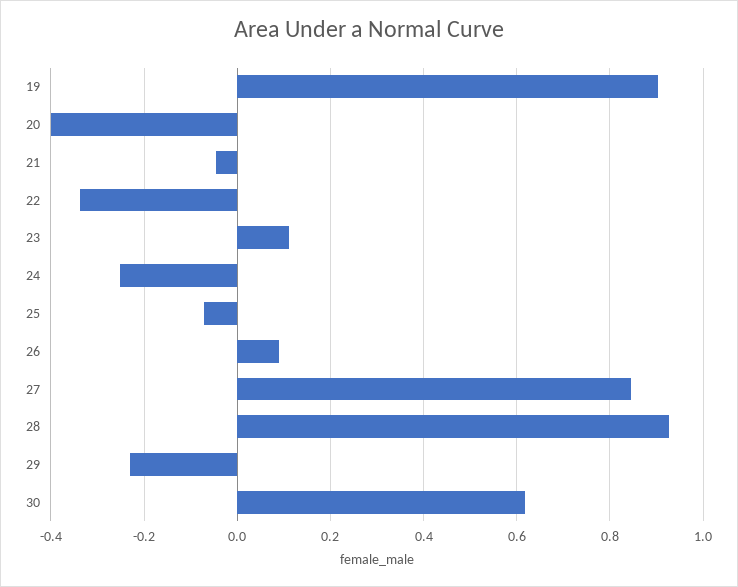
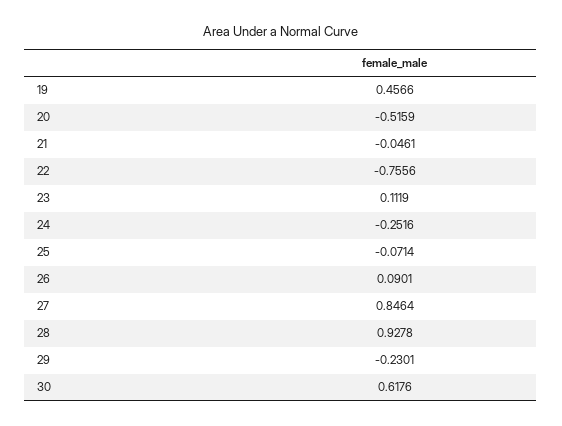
  {
-   "19": 0.9,
+   "19": 0.4566,
-   "20": -0.4,
+   "20": -0.5159,
    "21": -0.0461,
-   "22": -0.34,
+   "22": -0.7556,
    "23": 0.1119,
    "24": -0.2516,
    "25": -0.0714,
    "26": 0.0901,
    "27": 0.8464,
    "28": 0.9278,
    "29": -0.2301,
    "30": 0.6176
  }

